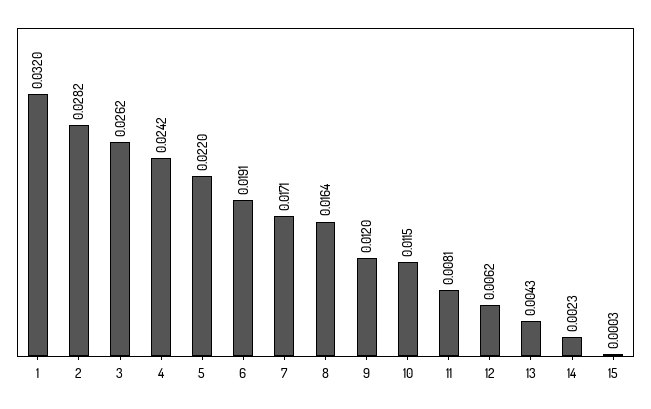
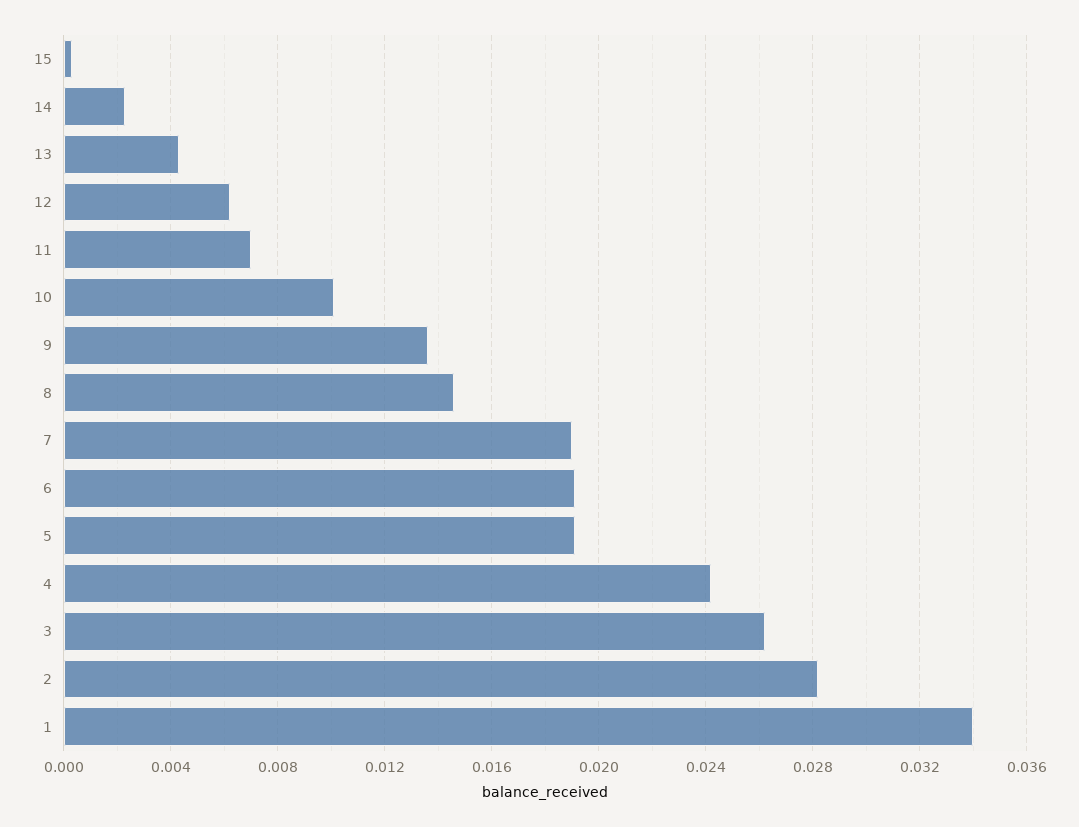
  {
-   "1": 0.032,
+   "1": 0.034,
    "2": 0.0282,
    "3": 0.0262,
    "4": 0.0242,
-   "5": 0.022,
+   "5": 0.019,
    "6": 0.0191,
-   "7": 0.0171,
+   "7": 0.019,
-   "8": 0.0164,
+   "8": 0.0145,
-   "9": 0.012,
+   "9": 0.0135,
-   "10": 0.0115,
+   "10": 0.01,
-   "11": 0.0081,
+   "11": 0.007,
    "12": 0.0062,
    "13": 0.0043,
    "14": 0.0023,
    "15": 0.0003
  }

